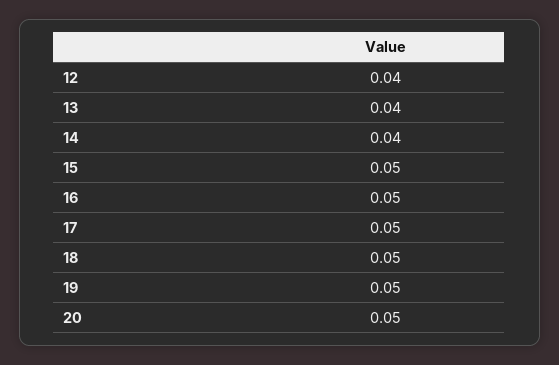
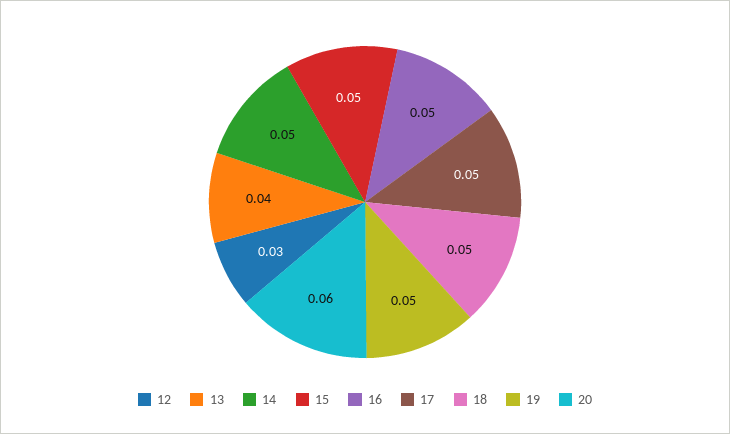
  {
-   "12": 0.04,
+   "12": 0.03,
    "13": 0.04,
-   "14": 0.04,
+   "14": 0.05,
    "15": 0.05,
    "16": 0.05,
    "17": 0.05,
    "18": 0.05,
    "19": 0.05,
-   "20": 0.05
+   "20": 0.06
  }

